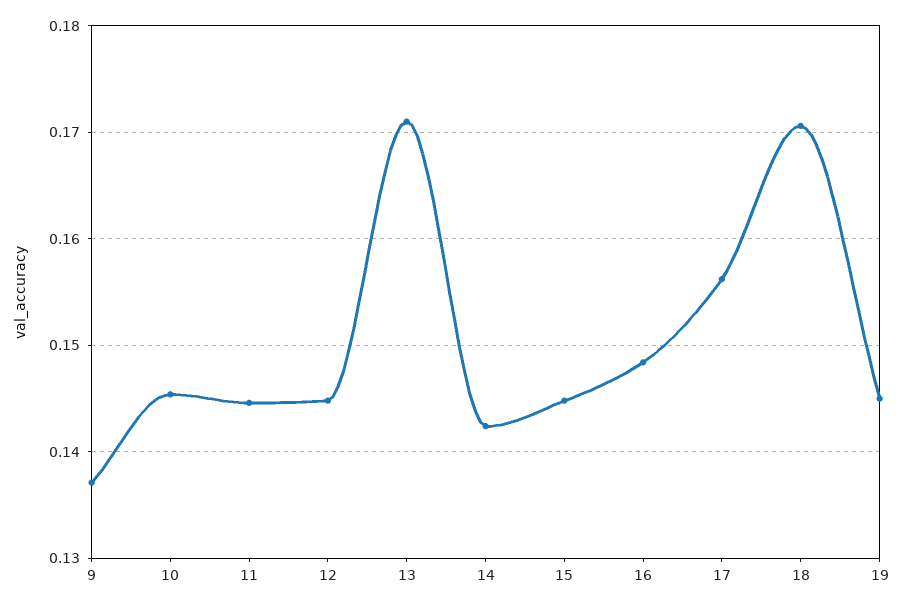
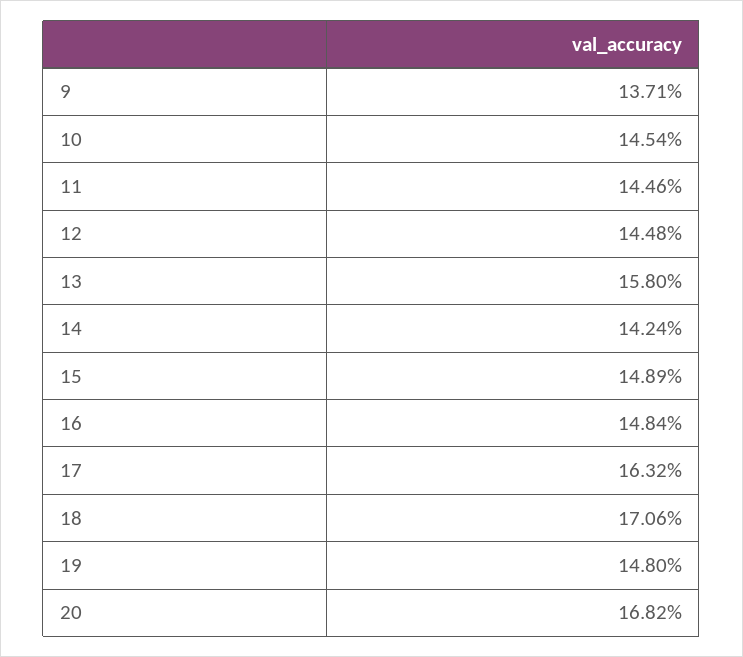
  {
    "9": 0.1371,
    "10": 0.1454,
    "11": 0.1446,
    "12": 0.1448,
-   "13": 0.171,
+   "13": 0.158,
    "14": 0.1424,
-   "15": 0.145,
+   "15": 0.1489,
    "16": 0.1484,
-   "17": 0.156,
+   "17": 0.1632,
    "18": 0.1706,
-   "19": 0.145
+   "19": 0.148,
+   "20": 0.1682
  }

